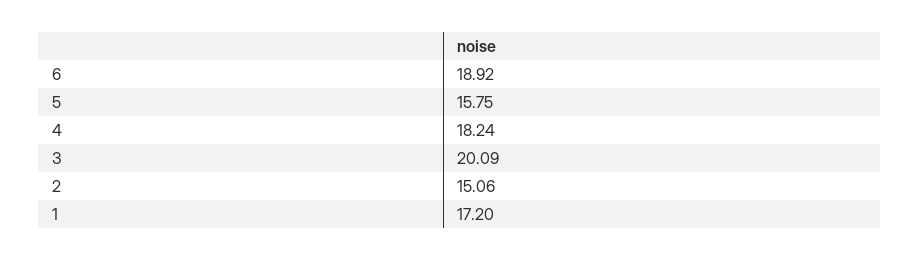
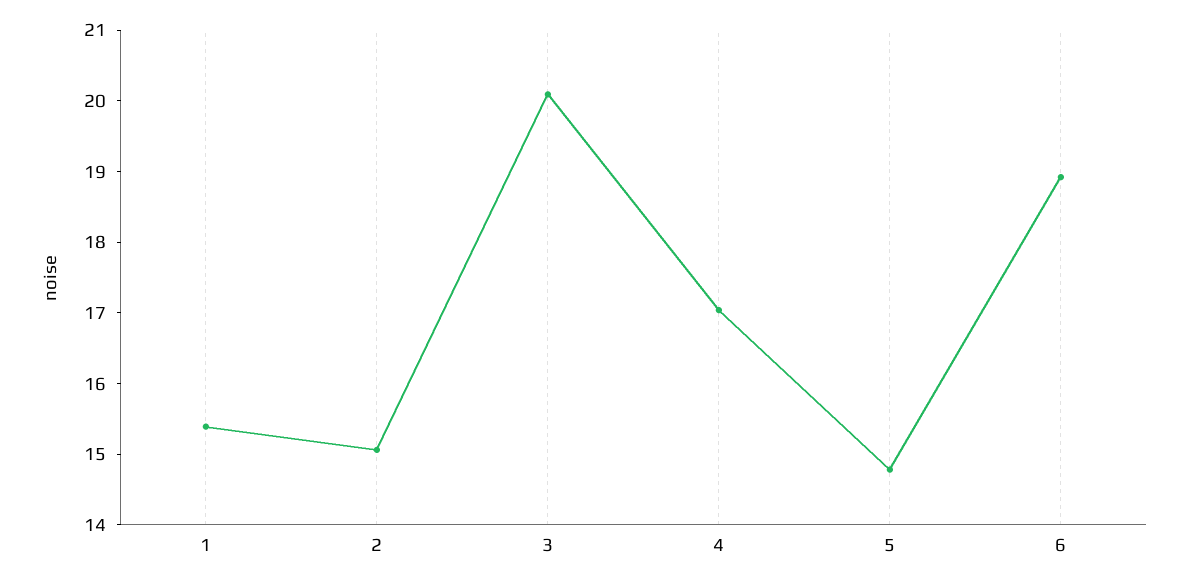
  {
    "6": 18.92,
-   "5": 15.75,
+   "5": 14.8,
-   "4": 18.24,
+   "4": 17,
    "3": 20.09,
    "2": 15.06,
-   "1": 17.2
+   "1": 15.4
  }

